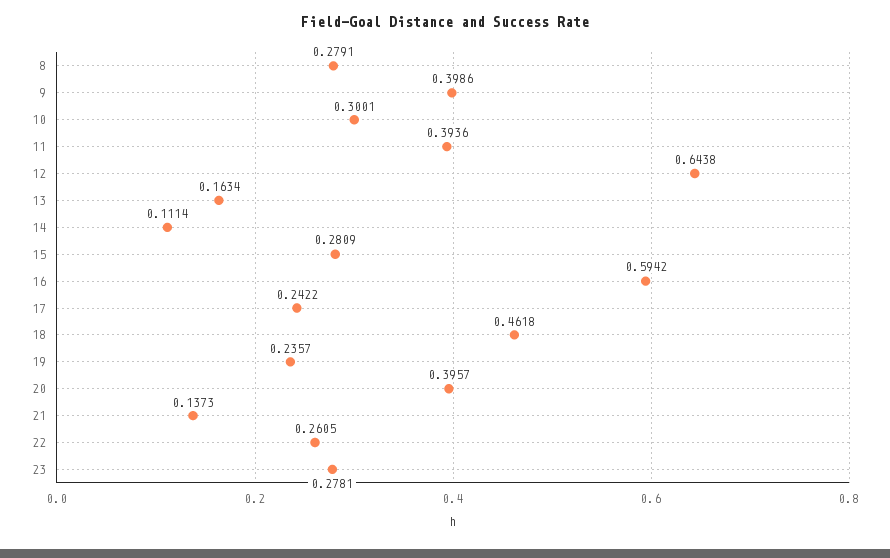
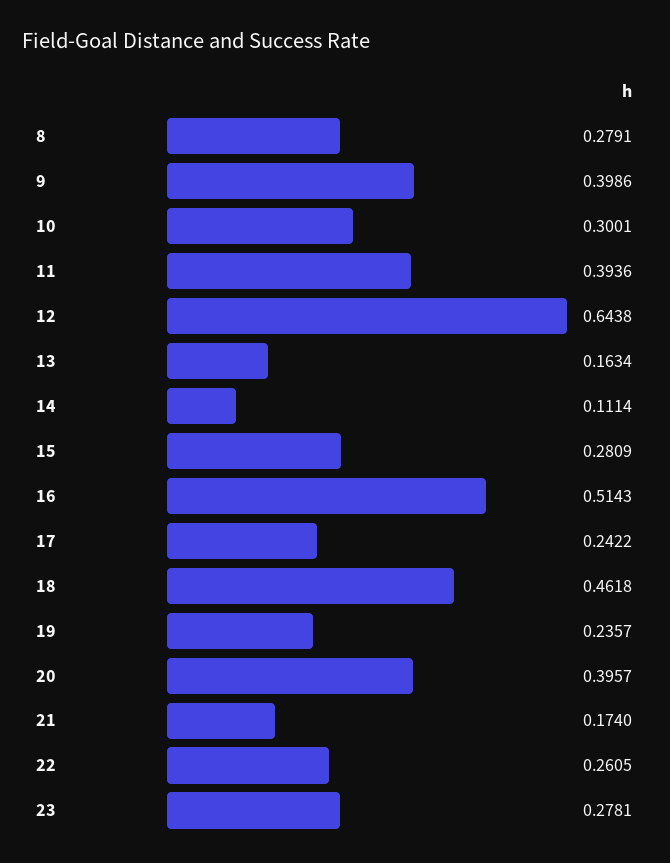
  {
    "8": 0.2791,
    "9": 0.3986,
    "10": 0.3001,
    "11": 0.3936,
    "12": 0.6438,
    "13": 0.1634,
    "14": 0.1114,
    "15": 0.2809,
-   "16": 0.5942,
+   "16": 0.5143,
    "17": 0.2422,
    "18": 0.4618,
    "19": 0.2357,
    "20": 0.3957,
-   "21": 0.1373,
+   "21": 0.174,
    "22": 0.2605,
    "23": 0.2781
  }

